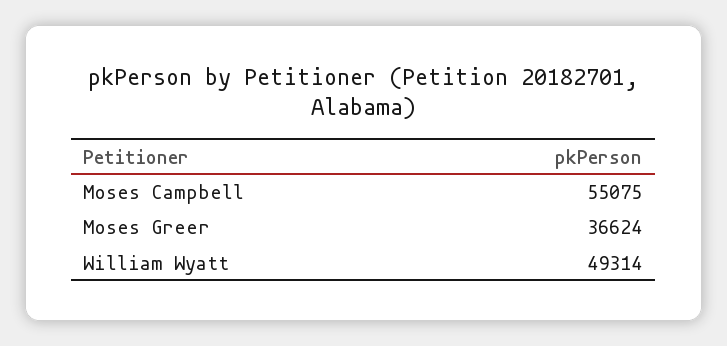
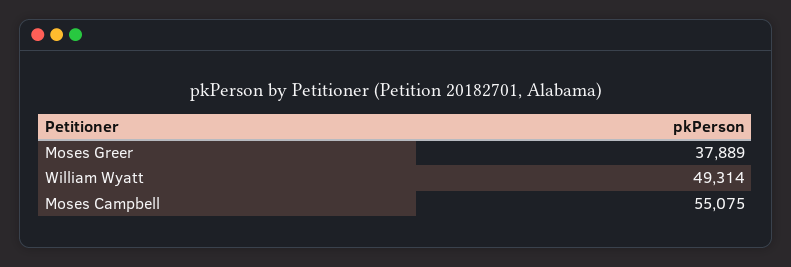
  {
    "Moses Campbell": 55075,
-   "Moses Greer": 36624,
+   "Moses Greer": 37889,
    "William Wyatt": 49314
  }

